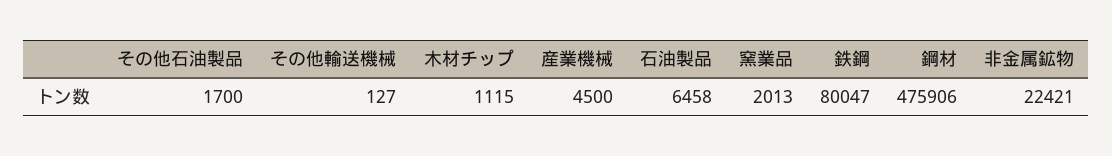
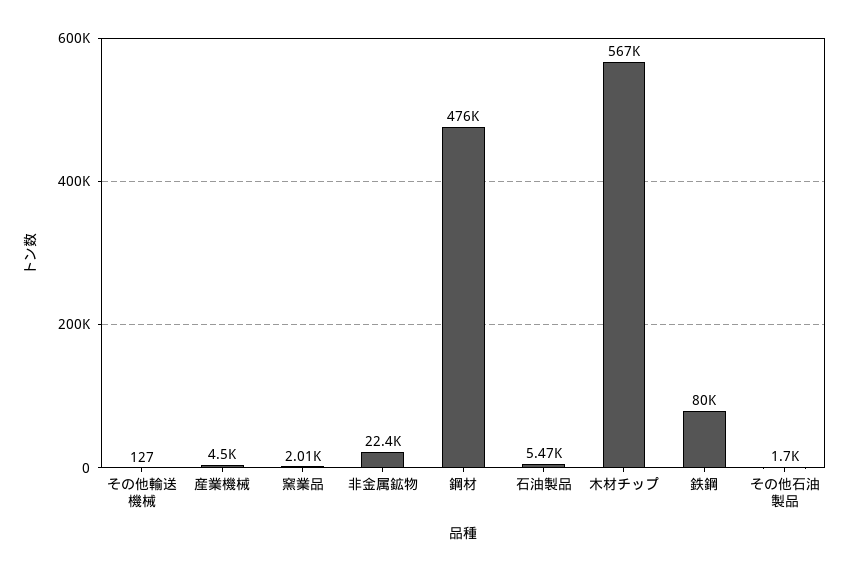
  {
    "その他石油製品": 1700,
    "その他輸送機械": 127,
-   "木材チップ": 1115,
+   "木材チップ": 567000,
    "産業機械": 4500,
-   "石油製品": 6458,
+   "石油製品": 5470,
    "窯業品": 2013,
    "鉄鋼": 80047,
    "鋼材": 475906,
    "非金属鉱物": 22421
  }

